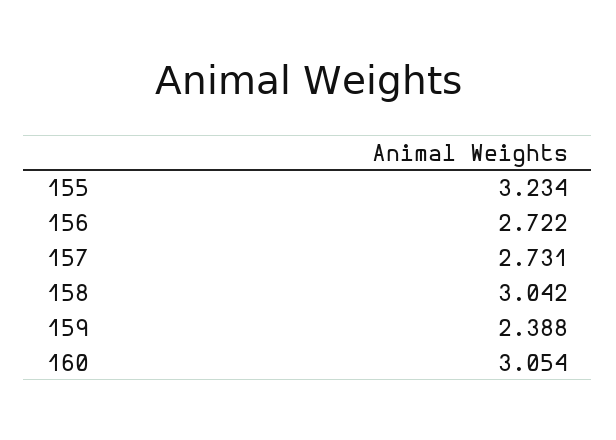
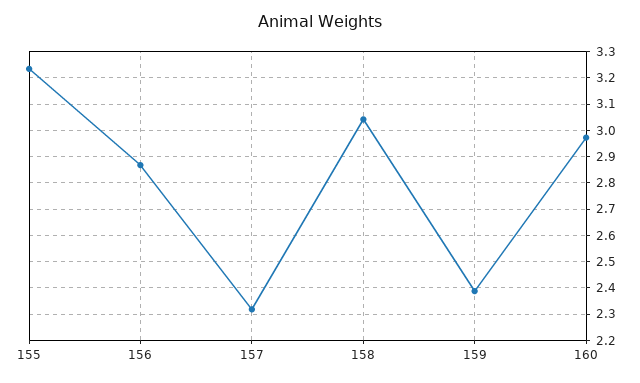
  {
    "155": 3.234,
-   "156": 2.722,
+   "156": 2.875,
-   "157": 2.731,
+   "157": 2.325,
    "158": 3.042,
    "159": 2.388,
-   "160": 3.054
+   "160": 2.975
  }

